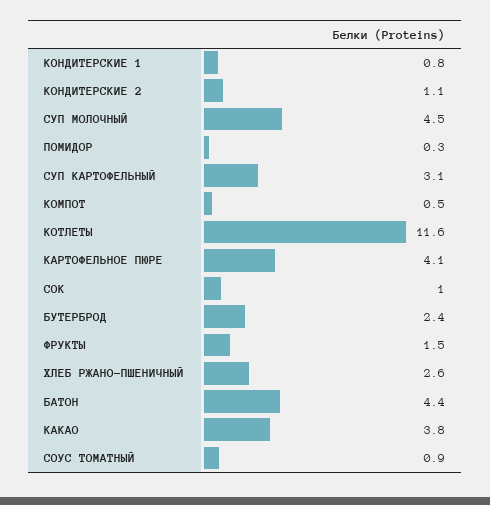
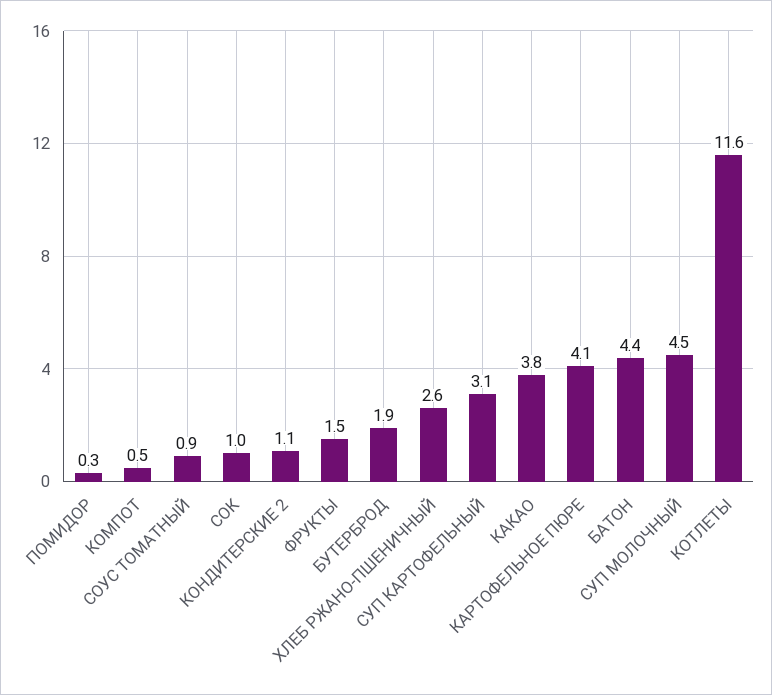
  {
-   "КОНДИТЕРСКИЕ 1": 0.8,
    "КОНДИТЕРСКИЕ 2": 1.1,
    "СУП МОЛОЧНЫЙ": 4.5,
    "ПОМИДОР": 0.3,
    "СУП КАРТОФЕЛЬНЫЙ": 3.1,
    "КОМПОТ": 0.5,
    "КОТЛЕТЫ": 11.6,
    "КАРТОФЕЛЬНОЕ ПЮРЕ": 4.1,
    "СОК": 1,
-   "БУТЕРБРОД": 2.4,
+   "БУТЕРБРОД": 1.9,
    "ФРУКТЫ": 1.5,
    "ХЛЕБ РЖАНО-ПШЕНИЧНЫЙ": 2.6,
    "БАТОН": 4.4,
    "КАКАО": 3.8,
    "СОУС ТОМАТНЫЙ": 0.9
  }

